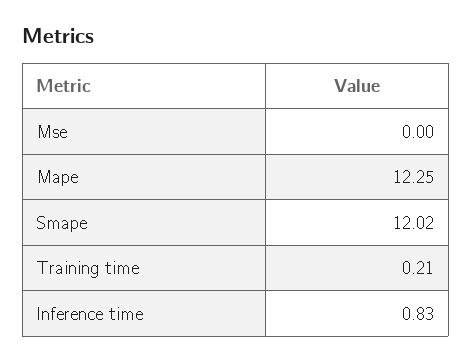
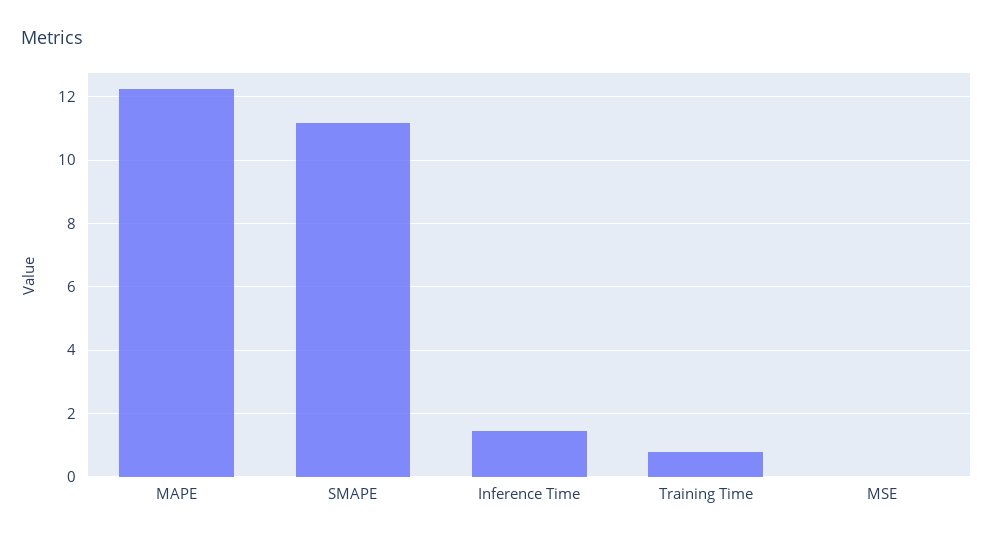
  {
    "Mse": 0,
    "Mape": 12.25,
-   "Smape": 12.02,
+   "Smape": 11.2,
-   "Training time": 0.21,
+   "Training time": 0.8,
-   "Inference time": 0.83
+   "Inference time": 1.4
  }

